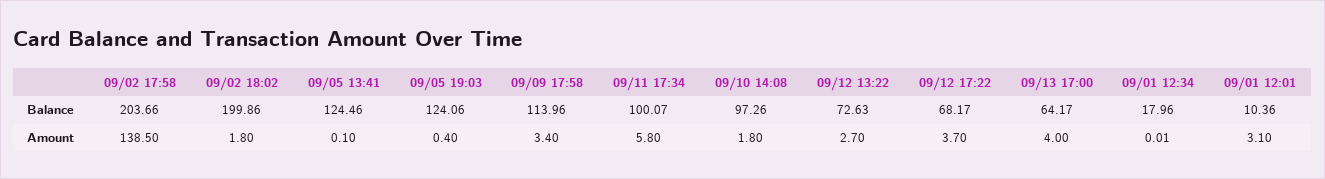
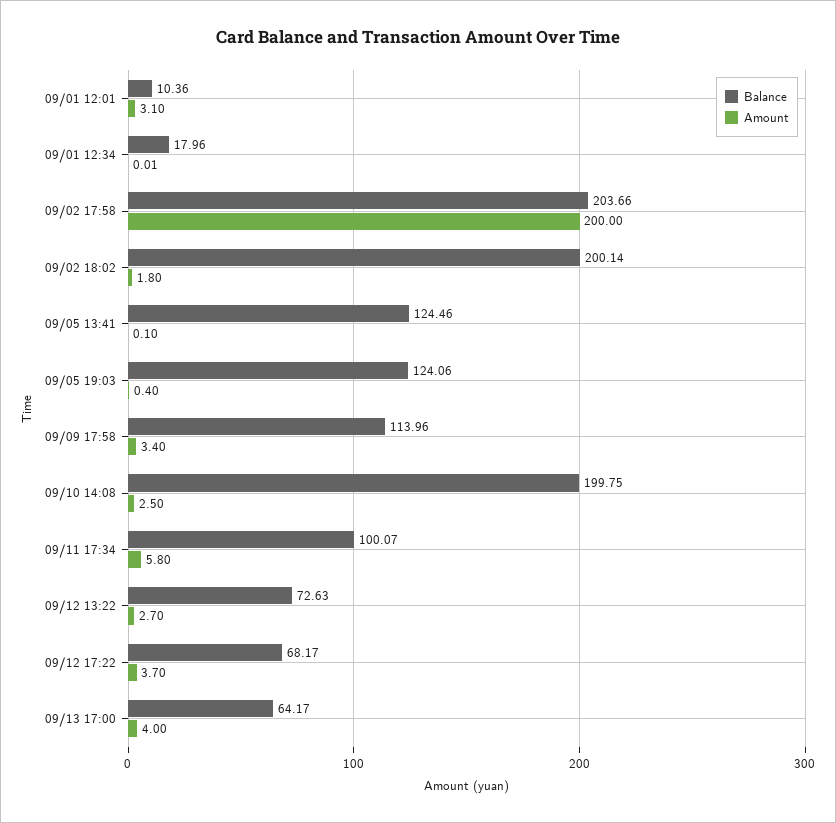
  {
    "Balance": {
      "09/02 17:58": 203.66,
-     "09/02 18:02": 199.86,
+     "09/02 18:02": 200.14,
      "09/05 13:41": 124.46,
      "09/05 19:03": 124.06,
      "09/09 17:58": 113.96,
      "09/11 17:34": 100.07,
-     "09/10 14:08": 97.26,
+     "09/10 14:08": 199.75,
      "09/12 13:22": 72.63,
      "09/12 17:22": 68.17,
      "09/13 17:00": 64.17,
      "09/01 12:34": 17.96,
      "09/01 12:01": 10.36
    },
    "Amount": {
-     "09/02 17:58": 138.5,
+     "09/02 17:58": 200,
      "09/02 18:02": 1.8,
      "09/05 13:41": 0.1,
      "09/05 19:03": 0.4,
      "09/09 17:58": 3.4,
      "09/11 17:34": 5.8,
-     "09/10 14:08": 1.8,
+     "09/10 14:08": 2.5,
      "09/12 13:22": 2.7,
      "09/12 17:22": 3.7,
      "09/13 17:00": 4,
      "09/01 12:34": 0.01,
      "09/01 12:01": 3.1
    }
  }

